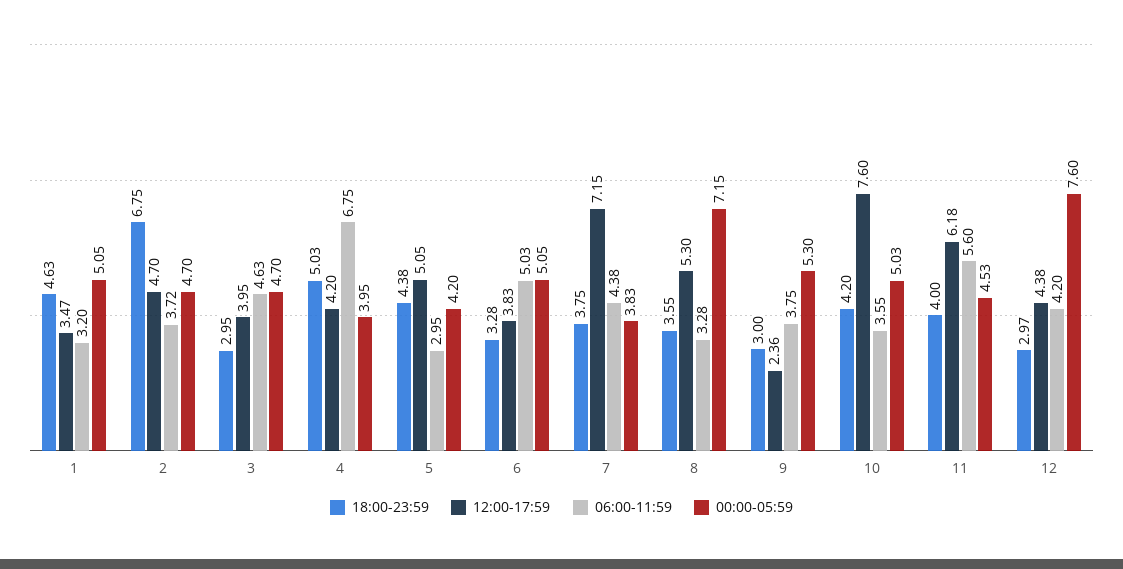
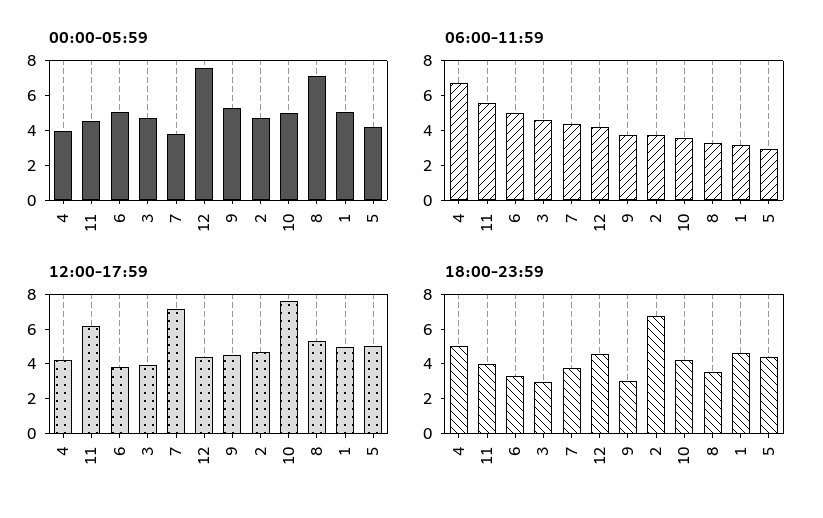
  {
    "18:00-23:59": {
      "1": 4.63,
      "2": 6.75,
      "3": 2.95,
      "4": 5.03,
      "5": 4.38,
      "6": 3.28,
      "7": 3.75,
      "8": 3.55,
      "9": 3,
      "10": 4.2,
      "11": 4,
-     "12": 2.97
+     "12": 4.5
    },
    "12:00-17:59": {
-     "1": 3.47,
+     "1": 5,
      "2": 4.7,
      "3": 3.95,
      "4": 4.2,
      "5": 5.05,
      "6": 3.83,
      "7": 7.15,
      "8": 5.3,
-     "9": 2.36,
+     "9": 4.5,
      "10": 7.6,
      "11": 6.18,
      "12": 4.38
    },
    "06:00-11:59": {
      "1": 3.2,
      "2": 3.72,
      "3": 4.63,
      "4": 6.75,
      "5": 2.95,
      "6": 5.03,
      "7": 4.38,
      "8": 3.28,
      "9": 3.75,
      "10": 3.55,
      "11": 5.6,
      "12": 4.2
    },
    "00:00-05:59": {
      "1": 5.05,
      "2": 4.7,
      "3": 4.7,
      "4": 3.95,
      "5": 4.2,
      "6": 5.05,
      "7": 3.83,
      "8": 7.15,
      "9": 5.3,
      "10": 5.03,
      "11": 4.53,
      "12": 7.6
    }
  }

